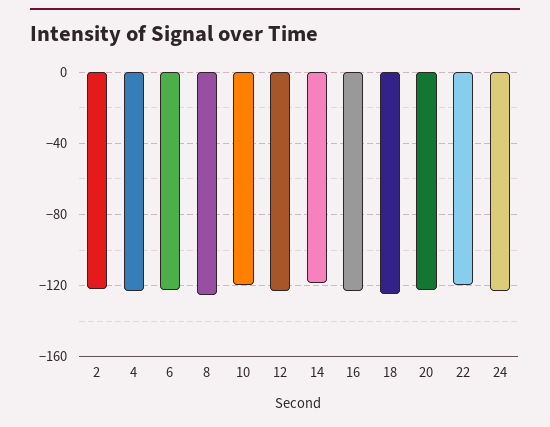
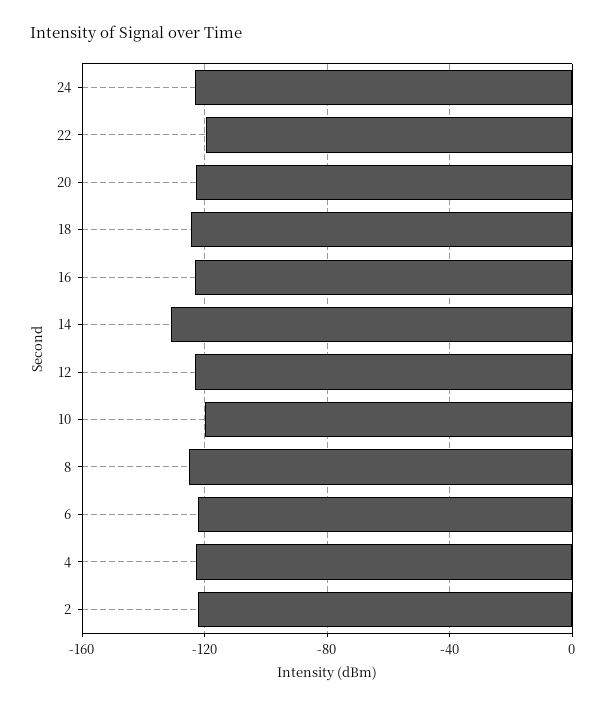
  {
    "2": -120,
    "4": -125,
    "6": -120,
    "8": -125,
    "10": -120,
    "12": -125,
-   "14": -120,
+   "14": -130,
    "16": -125,
    "18": -125,
    "20": -125,
    "22": -120,
    "24": -125
  }

